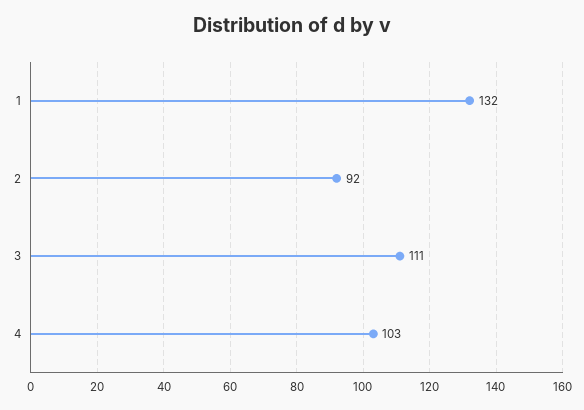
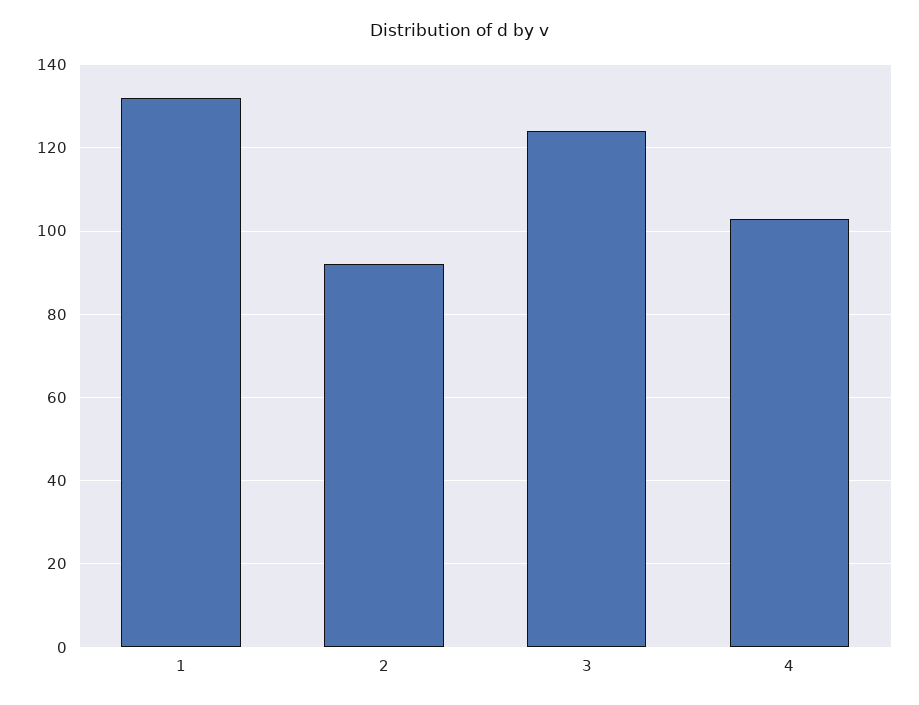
  {
    "1": 132,
    "2": 92,
-   "3": 111,
+   "3": 125,
    "4": 103
  }

